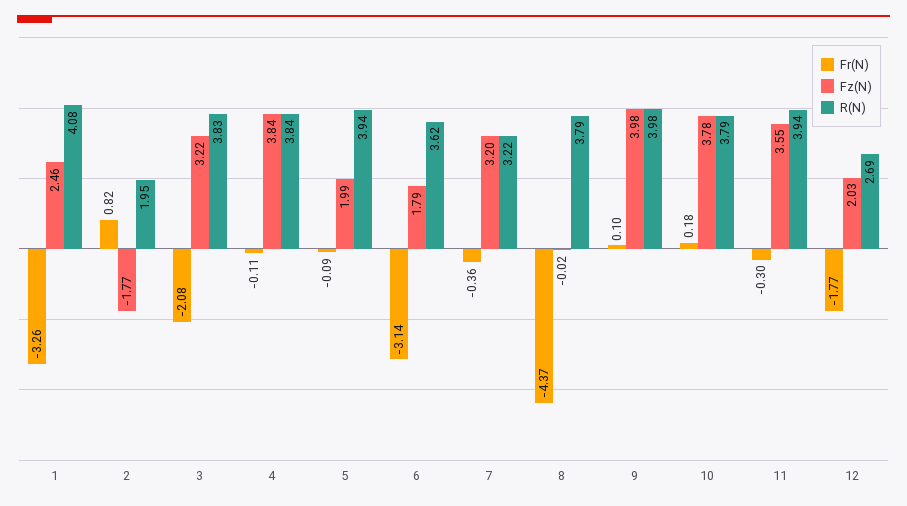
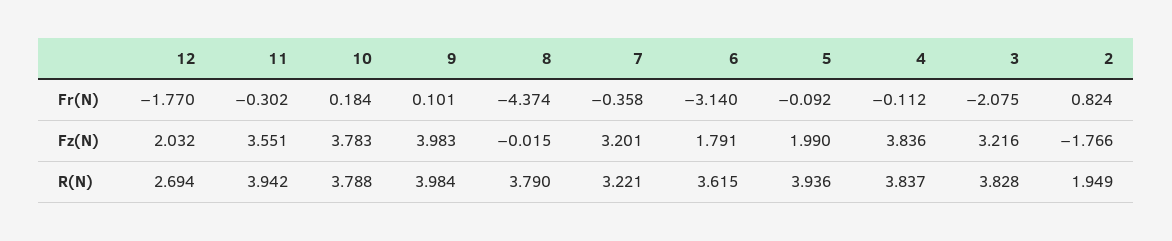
  {
    "Fr(N)": {
-     "1": -3.26,
      "2": 0.824,
      "3": -2.075,
      "4": -0.112,
      "5": -0.092,
      "6": -3.14,
      "7": -0.358,
      "8": -4.374,
      "9": 0.101,
      "10": 0.184,
      "11": -0.302,
      "12": -1.77
    },
    "Fz(N)": {
-     "1": 2.46,
      "2": -1.766,
      "3": 3.216,
      "4": 3.836,
      "5": 1.99,
      "6": 1.791,
      "7": 3.201,
      "8": -0.015,
      "9": 3.983,
      "10": 3.783,
      "11": 3.551,
      "12": 2.032
    },
    "R(N)": {
-     "1": 4.08,
      "2": 1.949,
      "3": 3.828,
      "4": 3.837,
      "5": 3.936,
      "6": 3.615,
      "7": 3.221,
      "8": 3.79,
      "9": 3.984,
      "10": 3.788,
      "11": 3.942,
      "12": 2.694
    }
  }

